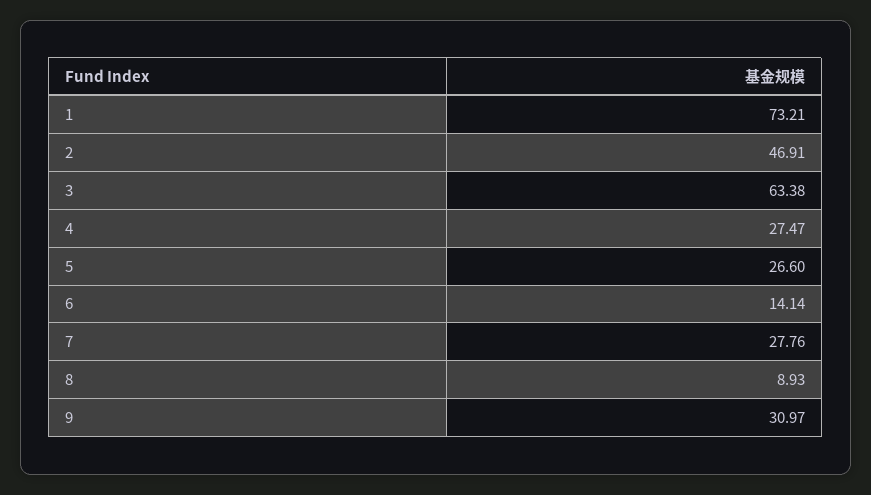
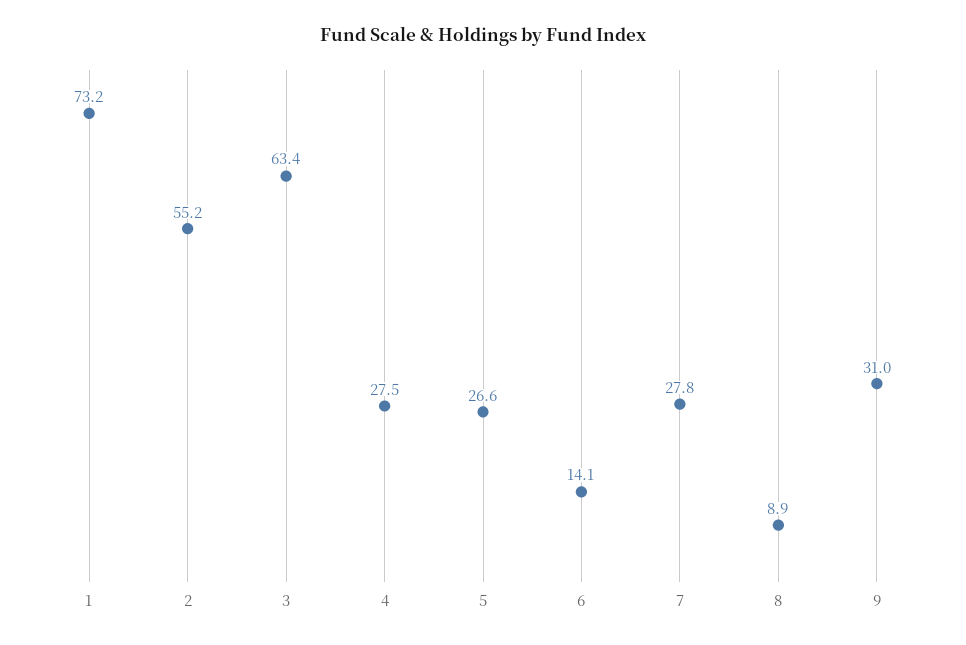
  {
    "1": 73.21,
-   "2": 46.91,
+   "2": 55.2,
    "3": 63.38,
    "4": 27.47,
    "5": 26.6,
    "6": 14.14,
    "7": 27.76,
    "8": 8.93,
    "9": 30.97
  }

